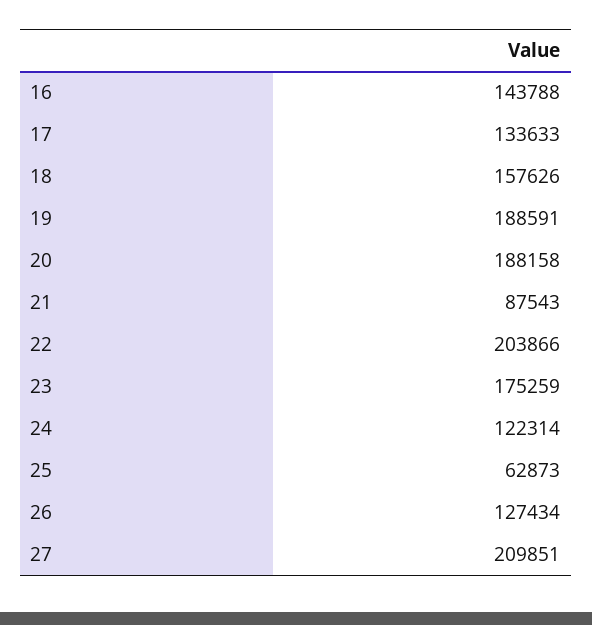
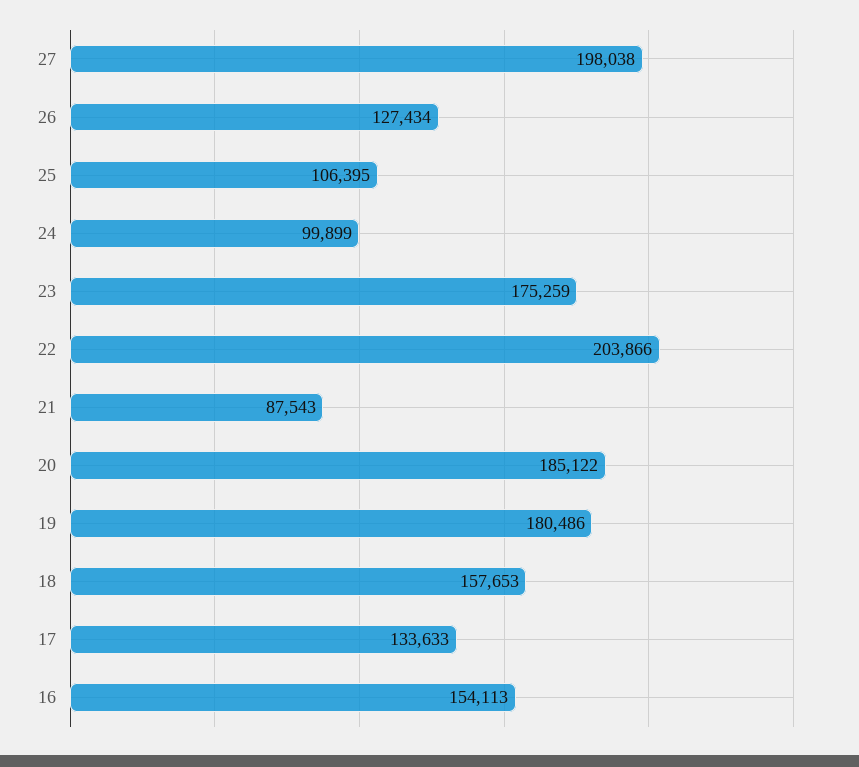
  {
-   "16": 143788,
+   "16": 154113,
    "17": 133633,
-   "18": 157626,
+   "18": 157653,
-   "19": 188591,
+   "19": 180486,
-   "20": 188158,
+   "20": 185122,
    "21": 87543,
    "22": 203866,
    "23": 175259,
-   "24": 122314,
+   "24": 99899,
-   "25": 62873,
+   "25": 106395,
    "26": 127434,
-   "27": 209851
+   "27": 198038
  }

